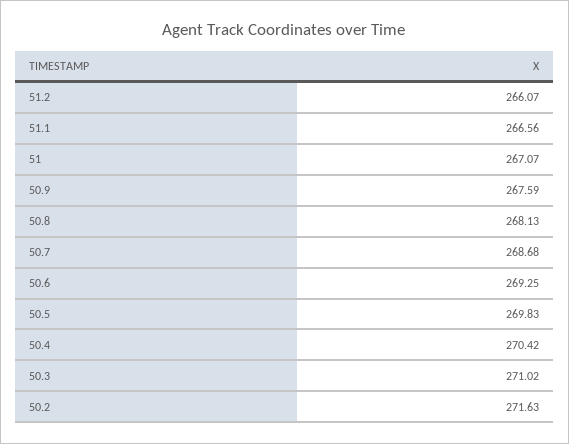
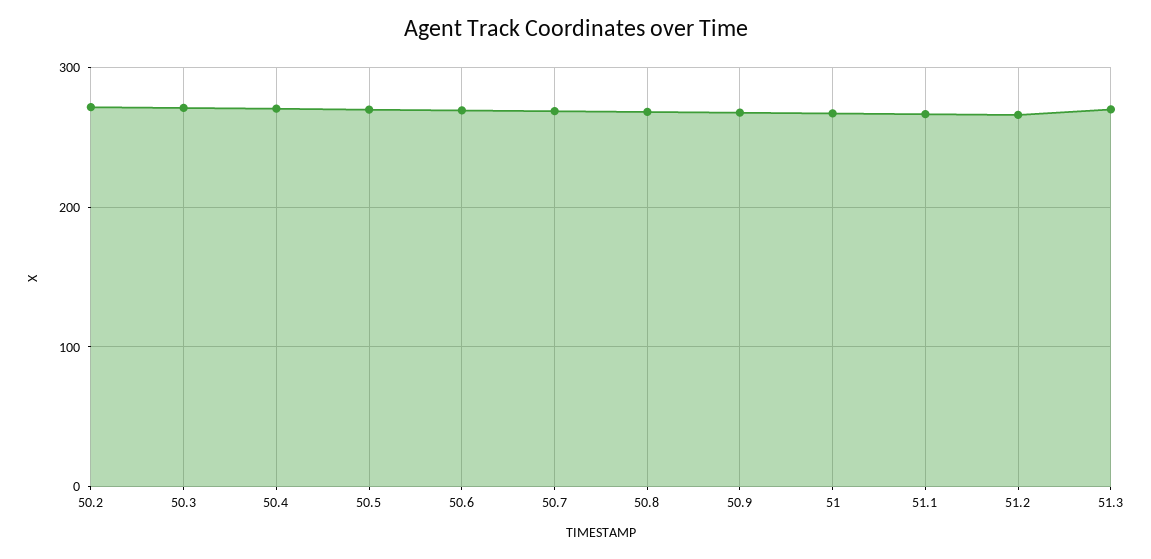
  {
    "51.2": 266.07,
    "51.1": 266.56,
    "51": 267.07,
    "50.9": 267.59,
    "50.8": 268.13,
    "50.7": 268.68,
    "50.6": 269.25,
    "50.5": 269.83,
    "50.4": 270.42,
    "50.3": 271.02,
-   "50.2": 271.63
+   "50.2": 271.63,
+   "51.3": 270
  }

